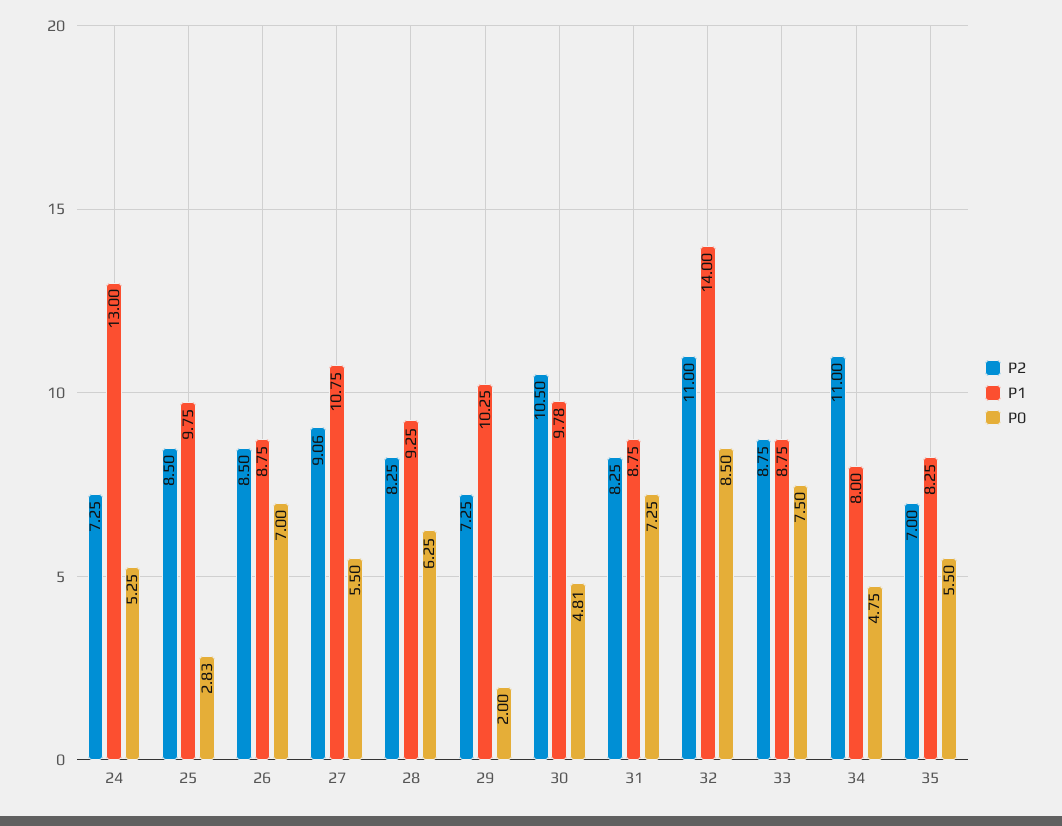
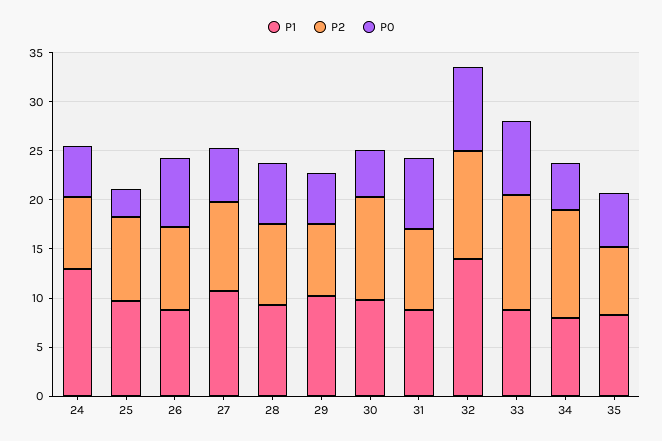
  {
    "P2": {
      "24": 7.25,
      "25": 8.5,
      "26": 8.5,
      "27": 9.06,
      "28": 8.25,
      "29": 7.25,
      "30": 10.5,
      "31": 8.25,
      "32": 11,
-     "33": 8.75,
+     "33": 12,
      "34": 11,
      "35": 7
    },
    "P1": {
      "24": 13,
      "25": 9.75,
      "26": 8.75,
      "27": 10.75,
      "28": 9.25,
      "29": 10.25,
      "30": 9.78,
      "31": 8.75,
      "32": 14,
      "33": 8.75,
      "34": 8,
      "35": 8.25
    },
    "P0": {
      "24": 5.25,
      "25": 2.83,
      "26": 7,
      "27": 5.5,
      "28": 6.25,
-     "29": 2,
+     "29": 5,
      "30": 4.81,
      "31": 7.25,
      "32": 8.5,
      "33": 7.5,
      "34": 4.75,
      "35": 5.5
    }
  }

